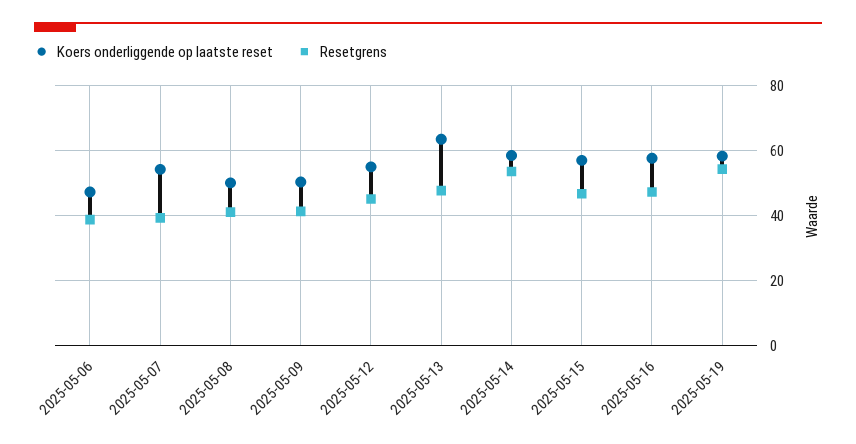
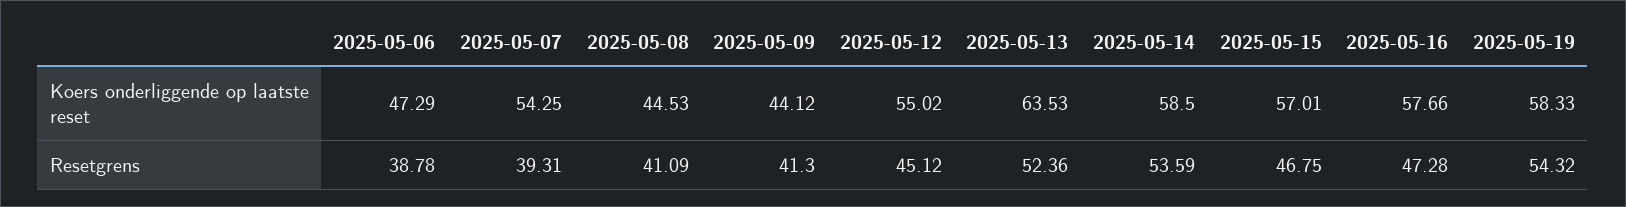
  {
    "Koers onderliggende op laatste reset": {
      "2025-05-06": 47.29,
      "2025-05-07": 54.25,
-     "2025-05-08": 50,
+     "2025-05-08": 44.53,
-     "2025-05-09": 50,
+     "2025-05-09": 44.12,
      "2025-05-12": 55.02,
      "2025-05-13": 63.53,
      "2025-05-14": 58.5,
      "2025-05-15": 57.01,
      "2025-05-16": 57.66,
      "2025-05-19": 58.33
    },
    "Resetgrens": {
      "2025-05-06": 38.78,
      "2025-05-07": 39.31,
      "2025-05-08": 41.09,
      "2025-05-09": 41.3,
      "2025-05-12": 45.12,
-     "2025-05-13": 48,
+     "2025-05-13": 52.36,
      "2025-05-14": 53.59,
      "2025-05-15": 46.75,
      "2025-05-16": 47.28,
      "2025-05-19": 54.32
    }
  }

